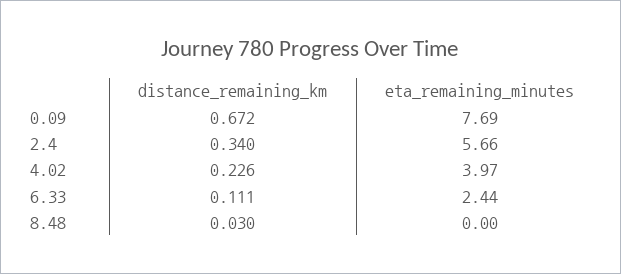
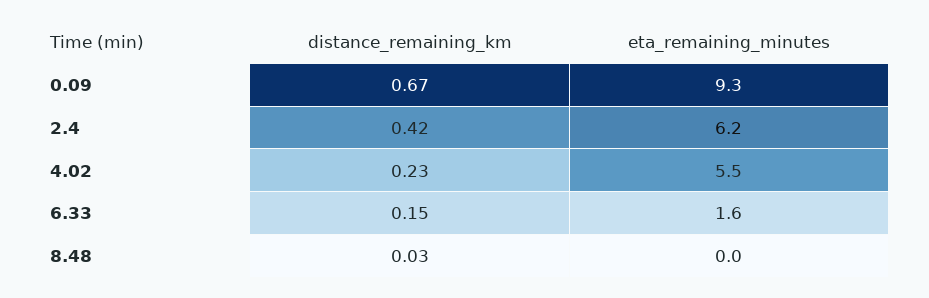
  {
    "distance_remaining_km": {
      "0.09": 0.672,
-     "2.4": 0.34,
+     "2.4": 0.42,
      "4.02": 0.226,
-     "6.33": 0.111,
+     "6.33": 0.15,
      "8.48": 0.03
    },
    "eta_remaining_minutes": {
-     "0.09": 7.69,
+     "0.09": 9.3,
-     "2.4": 5.66,
+     "2.4": 6.2,
-     "4.02": 3.97,
+     "4.02": 5.5,
-     "6.33": 2.44,
+     "6.33": 1.6,
      "8.48": 0
    }
  }

